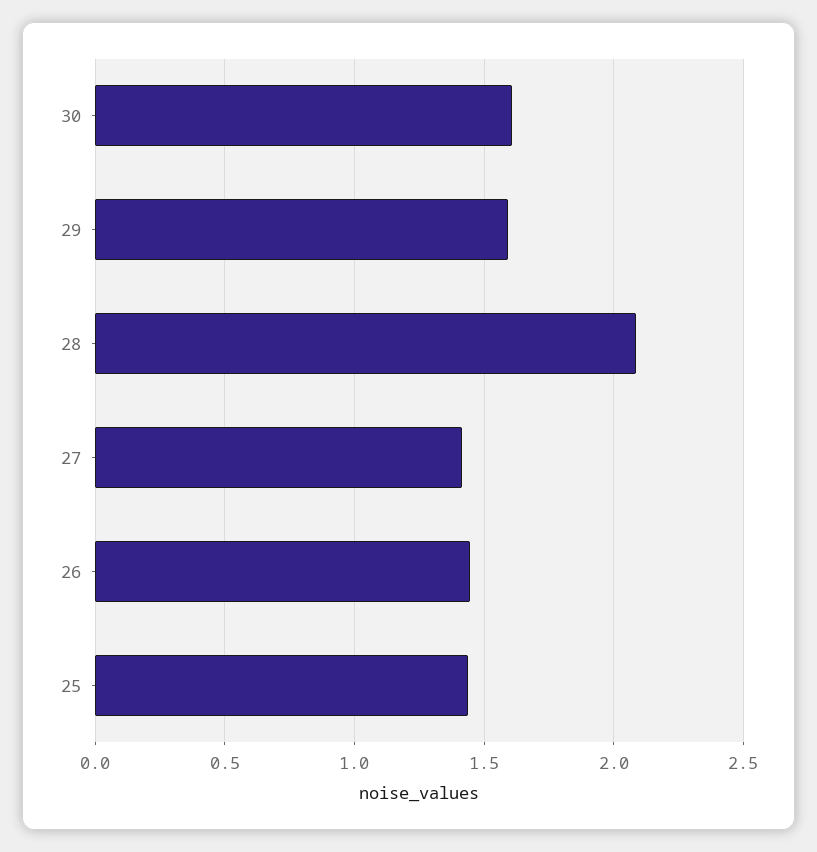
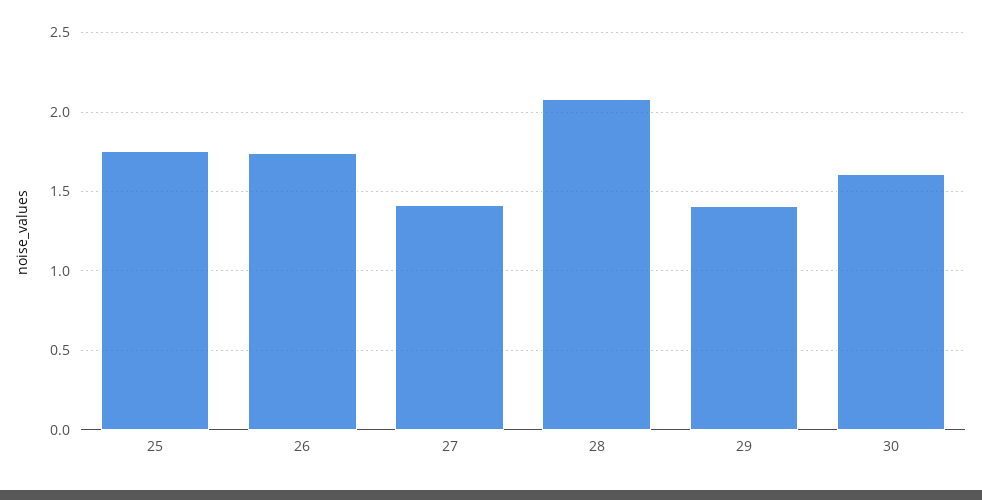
  {
    "30": 1.6,
-   "29": 1.6,
+   "29": 1.4,
    "28": 2.1,
    "27": 1.4,
-   "26": 1.45,
+   "26": 1.75,
-   "25": 1.45
+   "25": 1.75
  }

